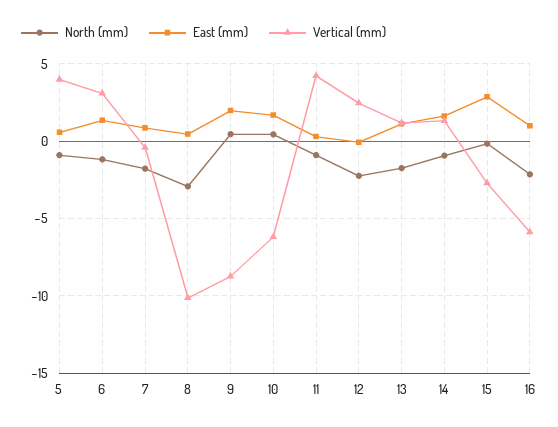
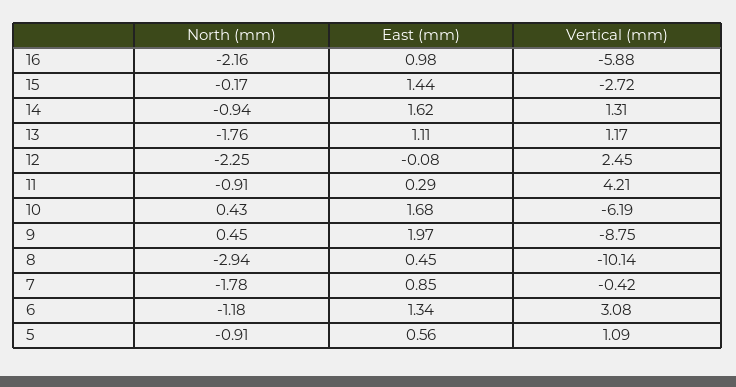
  {
    "North (mm)": {
      "5": -0.91,
      "6": -1.18,
      "7": -1.78,
      "8": -2.94,
      "9": 0.45,
      "10": 0.43,
      "11": -0.91,
      "12": -2.25,
      "13": -1.76,
      "14": -0.94,
      "15": -0.17,
      "16": -2.16
    },
    "East (mm)": {
      "5": 0.56,
      "6": 1.34,
      "7": 0.85,
      "8": 0.45,
      "9": 1.97,
      "10": 1.68,
      "11": 0.29,
      "12": -0.08,
      "13": 1.11,
      "14": 1.62,
-     "15": 3,
+     "15": 1.44,
      "16": 0.98
    },
    "Vertical (mm)": {
-     "5": 4,
+     "5": 1.09,
      "6": 3.08,
      "7": -0.42,
      "8": -10.14,
      "9": -8.75,
      "10": -6.19,
      "11": 4.21,
      "12": 2.45,
      "13": 1.17,
      "14": 1.31,
      "15": -2.72,
      "16": -5.88
    }
  }

